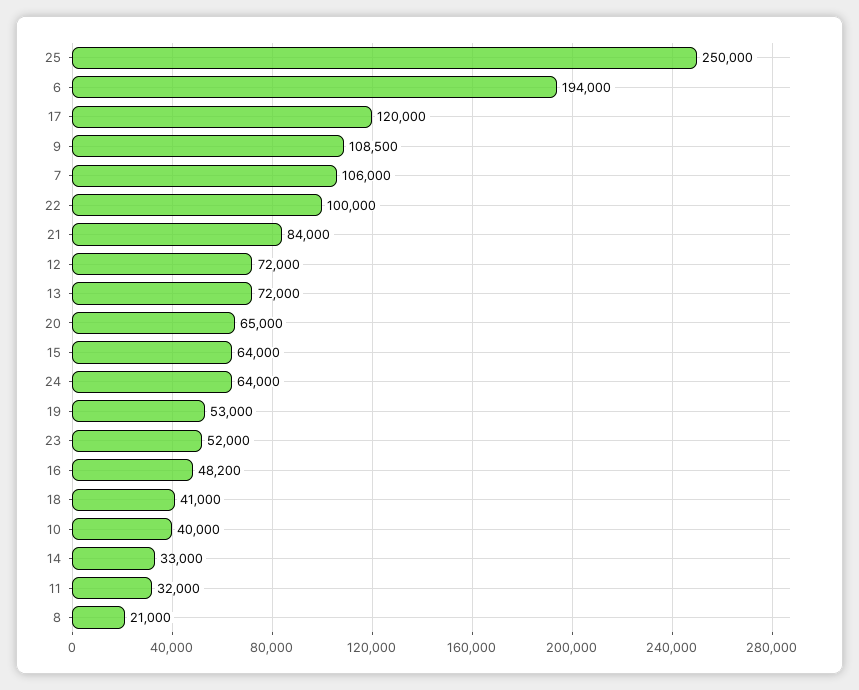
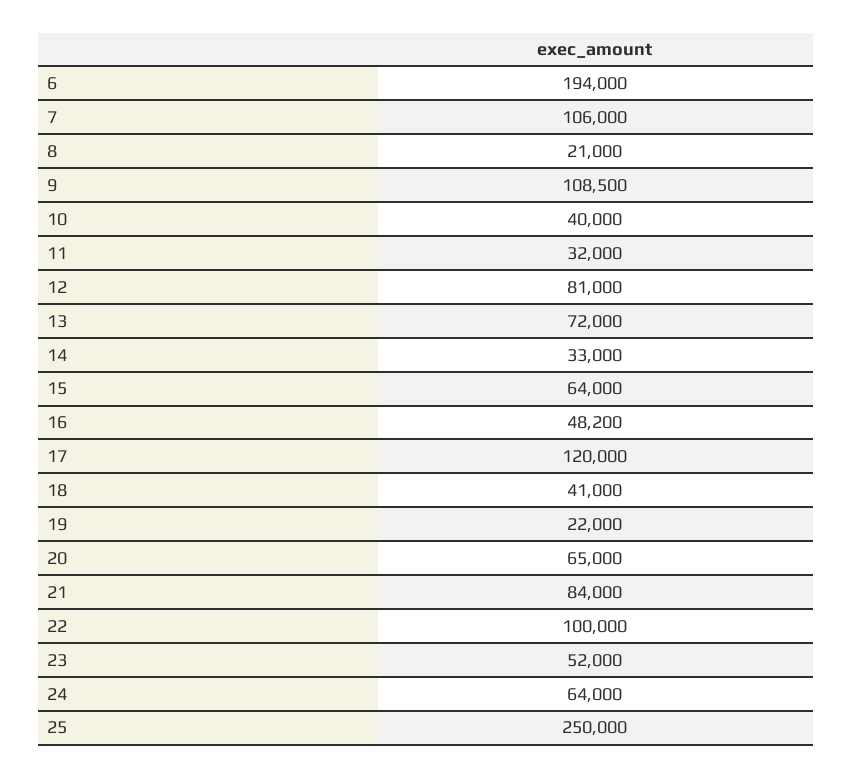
  {
    "25": 250000,
    "6": 194000,
    "17": 120000,
    "9": 108500,
    "7": 106000,
    "22": 100000,
    "21": 84000,
-   "12": 72000,
+   "12": 81000,
    "13": 72000,
    "20": 65000,
    "15": 64000,
    "24": 64000,
-   "19": 53000,
+   "19": 22000,
    "23": 52000,
    "16": 48200,
    "18": 41000,
    "10": 40000,
    "14": 33000,
    "11": 32000,
    "8": 21000
  }

